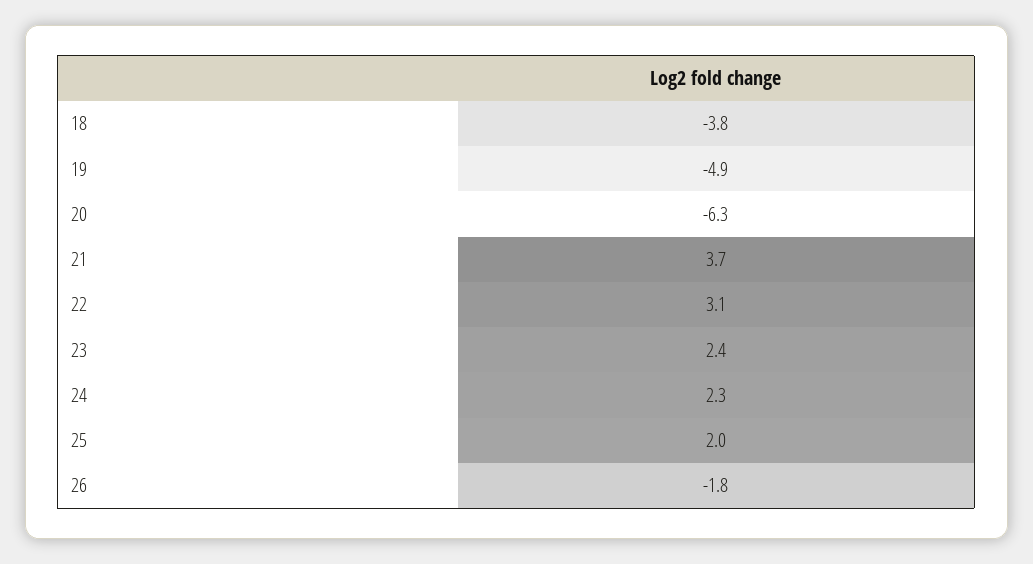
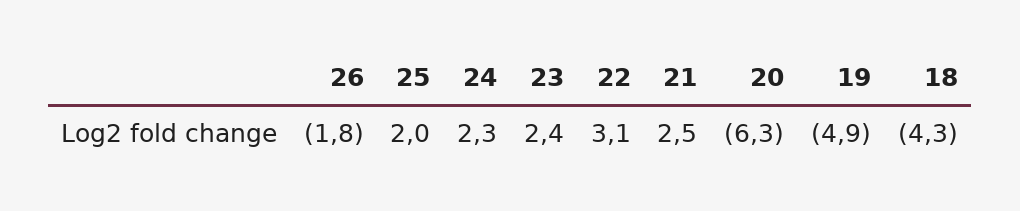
  {
-   "18": -3.8,
+   "18": -4.3,
    "19": -4.9,
    "20": -6.3,
-   "21": 3.7,
+   "21": 2.5,
    "22": 3.1,
    "23": 2.4,
    "24": 2.3,
    "25": 2,
    "26": -1.8
  }

